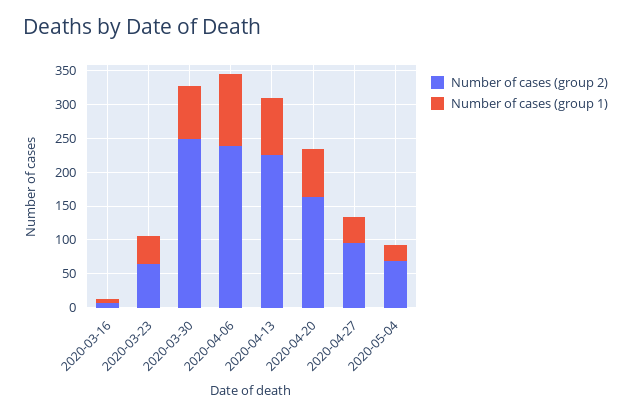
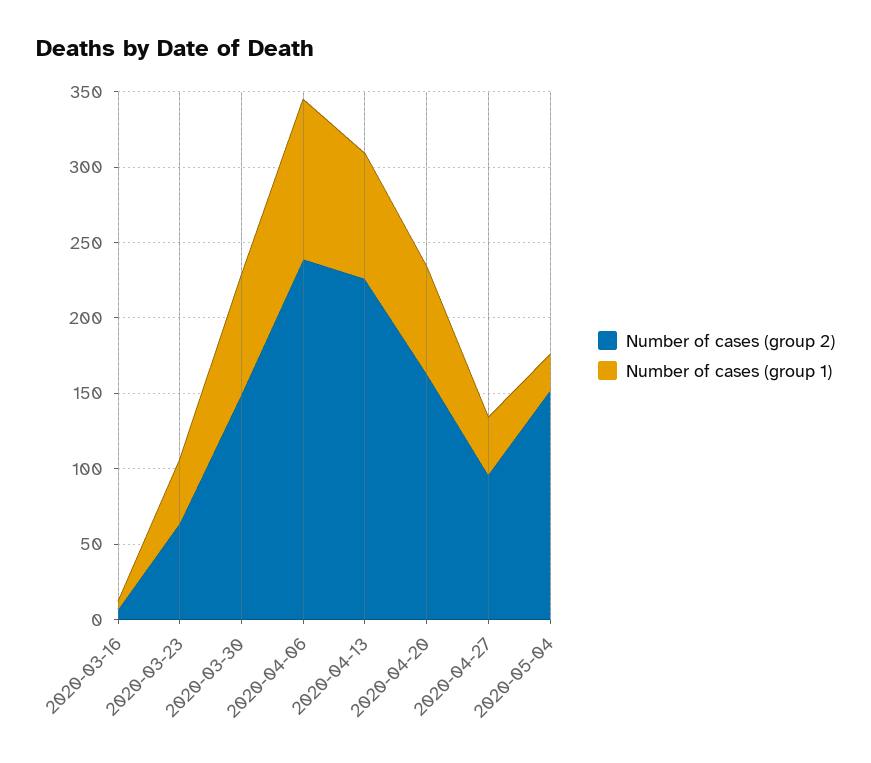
  {
    "Number of cases (group 2)": {
      "2020-03-16": 10,
      "2020-03-23": 60,
-     "2020-03-30": 250,
+     "2020-03-30": 150,
      "2020-04-06": 240,
      "2020-04-13": 230,
      "2020-04-20": 160,
      "2020-04-27": 100,
-     "2020-05-04": 75
+     "2020-05-04": 150
    },
    "Number of cases (group 1)": {
      "2020-03-16": 10,
      "2020-03-23": 40,
      "2020-03-30": 80,
      "2020-04-06": 110,
      "2020-04-13": 80,
      "2020-04-20": 70,
      "2020-04-27": 40,
      "2020-05-04": 20
    }
  }

